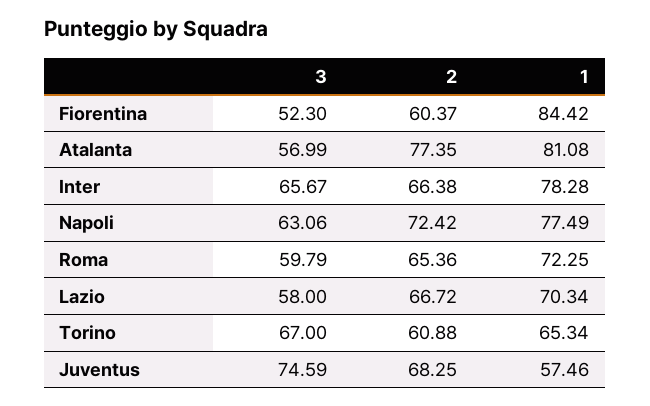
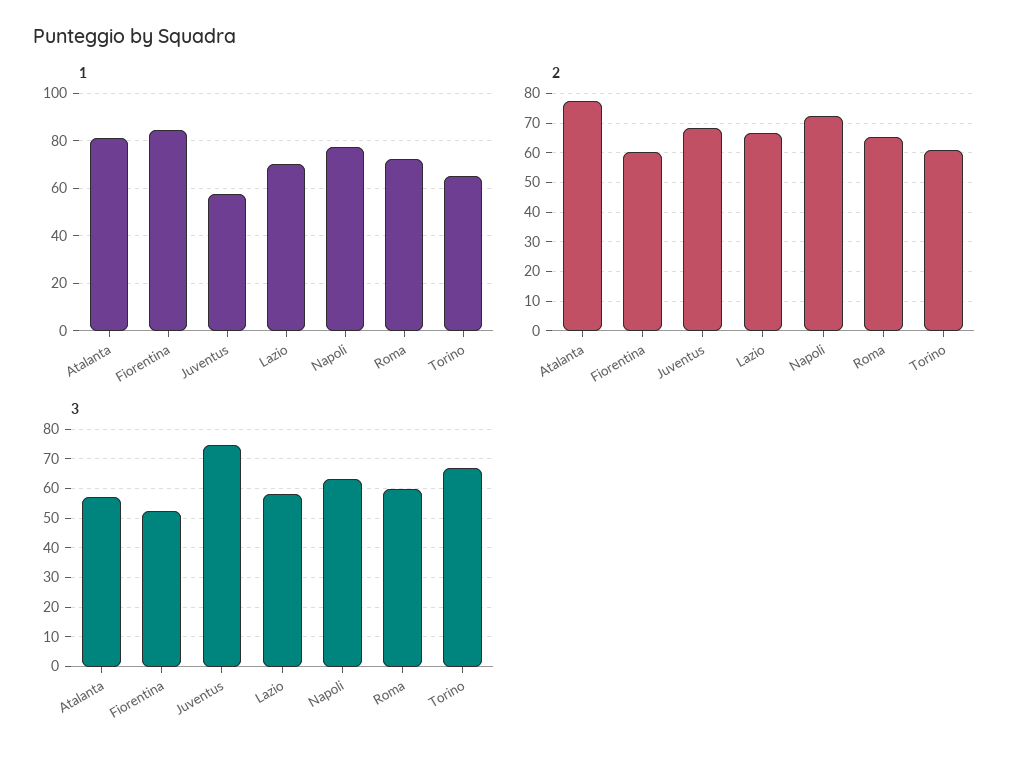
  {
    "3": {
      "Fiorentina": 52.3,
      "Atalanta": 56.99,
-     "Inter": 65.67,
      "Napoli": 63.06,
      "Roma": 59.79,
      "Lazio": 58,
      "Torino": 67,
      "Juventus": 74.59
    },
    "2": {
      "Fiorentina": 60.37,
      "Atalanta": 77.35,
-     "Inter": 66.38,
      "Napoli": 72.42,
      "Roma": 65.36,
      "Lazio": 66.72,
      "Torino": 60.88,
      "Juventus": 68.25
    },
    "1": {
      "Fiorentina": 84.42,
      "Atalanta": 81.08,
-     "Inter": 78.28,
      "Napoli": 77.49,
      "Roma": 72.25,
      "Lazio": 70.34,
      "Torino": 65.34,
      "Juventus": 57.46
    }
  }

